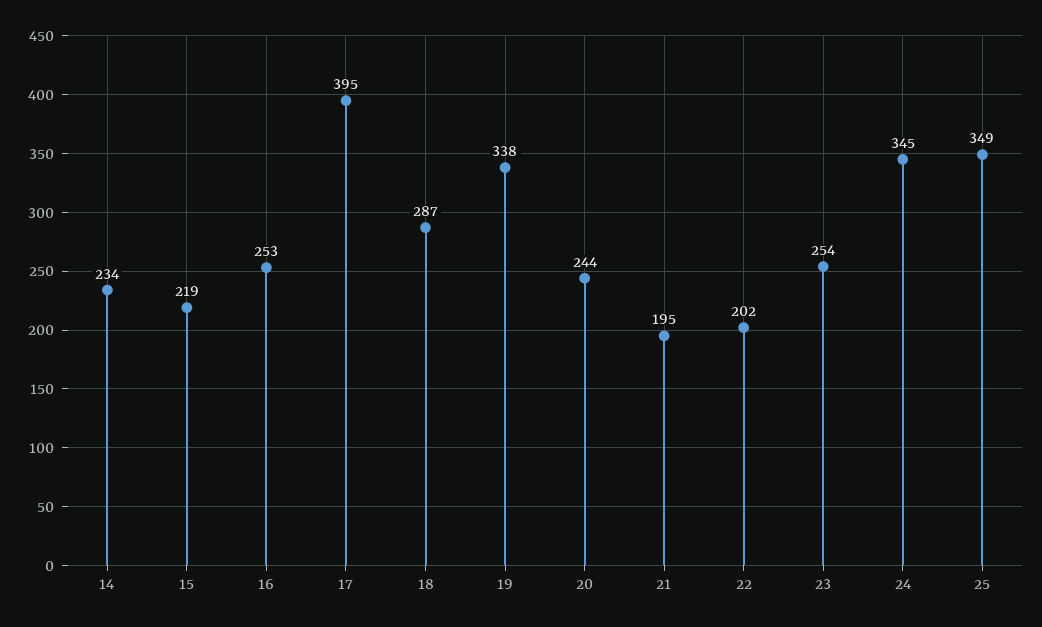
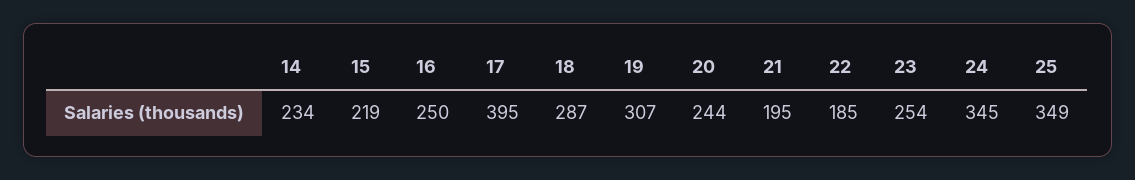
  {
    "14": 234,
    "15": 219,
-   "16": 253,
+   "16": 250,
    "17": 395,
    "18": 287,
-   "19": 338,
+   "19": 307,
    "20": 244,
    "21": 195,
-   "22": 202,
+   "22": 185,
    "23": 254,
    "24": 345,
    "25": 349
  }

